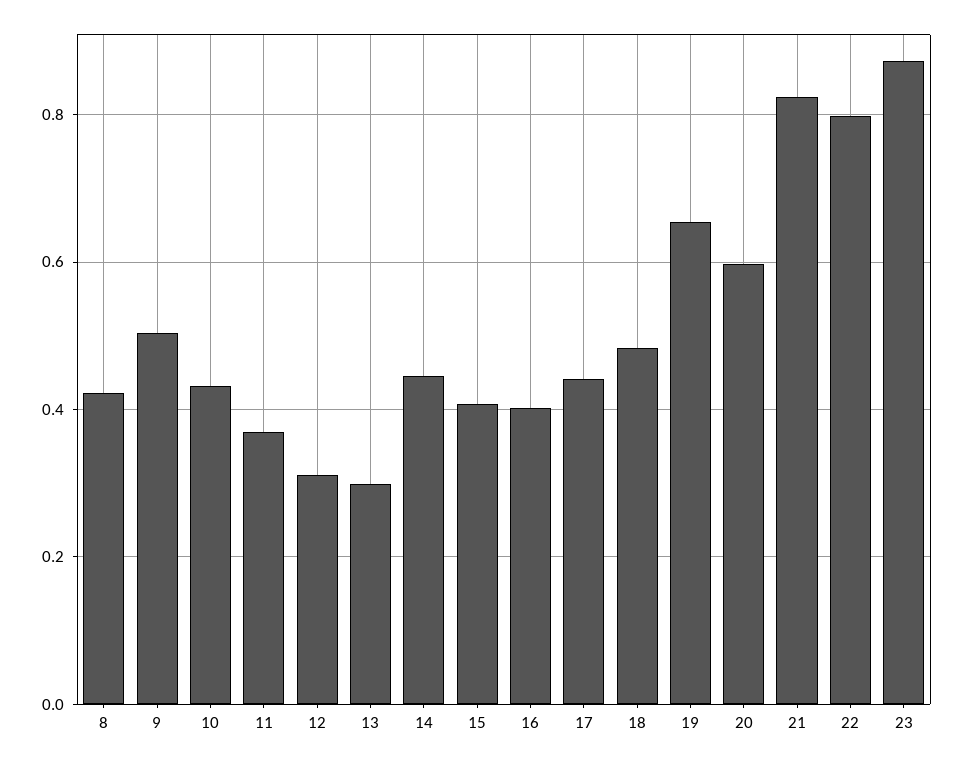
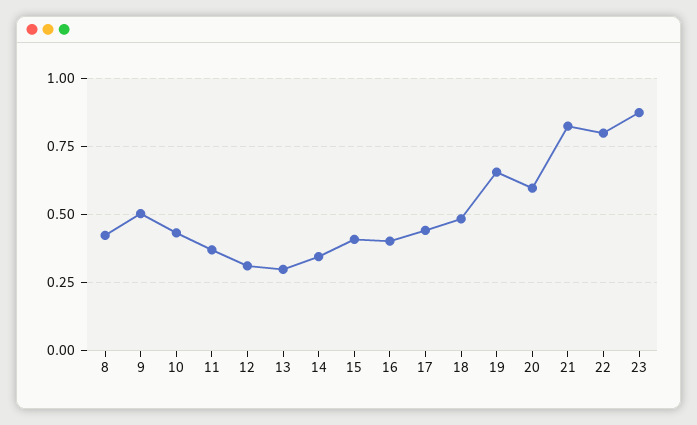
  {
    "8": 0.42,
    "9": 0.5,
    "10": 0.44,
    "11": 0.38,
    "12": 0.32,
    "13": 0.3,
-   "14": 0.44,
+   "14": 0.35,
    "15": 0.4,
    "16": 0.4,
    "17": 0.44,
    "18": 0.48,
    "19": 0.66,
    "20": 0.6,
    "21": 0.82,
    "22": 0.8,
    "23": 0.88
  }

